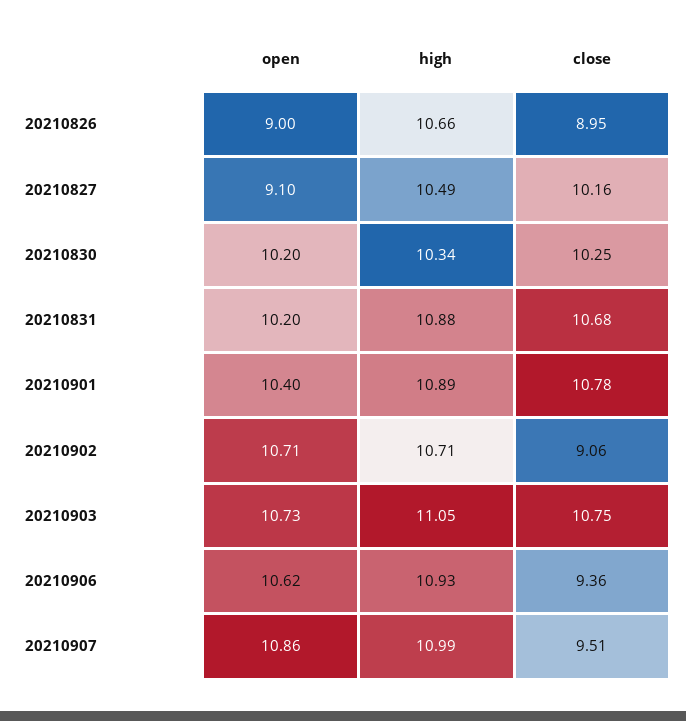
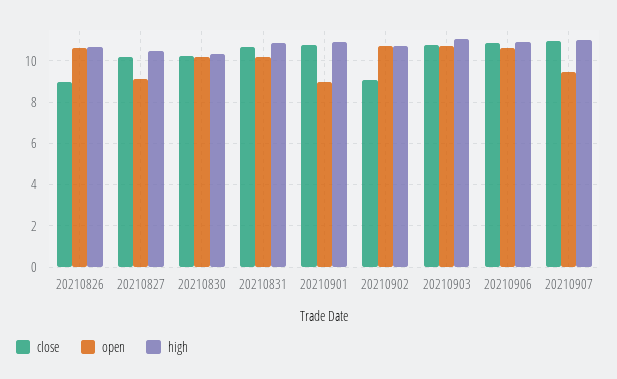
  {
    "open": {
-     "20210826": 9,
+     "20210826": 10.5,
      "20210827": 9.1,
      "20210830": 10.2,
      "20210831": 10.2,
-     "20210901": 10.4,
+     "20210901": 9,
      "20210902": 10.71,
      "20210903": 10.73,
      "20210906": 10.62,
-     "20210907": 10.86
+     "20210907": 9.5
    },
    "high": {
      "20210826": 10.66,
      "20210827": 10.49,
      "20210830": 10.34,
      "20210831": 10.88,
      "20210901": 10.89,
      "20210902": 10.71,
      "20210903": 11.05,
      "20210906": 10.93,
      "20210907": 10.99
    },
    "close": {
      "20210826": 8.95,
      "20210827": 10.16,
      "20210830": 10.25,
      "20210831": 10.68,
      "20210901": 10.78,
      "20210902": 9.06,
      "20210903": 10.75,
-     "20210906": 9.36,
+     "20210906": 11,
-     "20210907": 9.51
+     "20210907": 11
    }
  }

